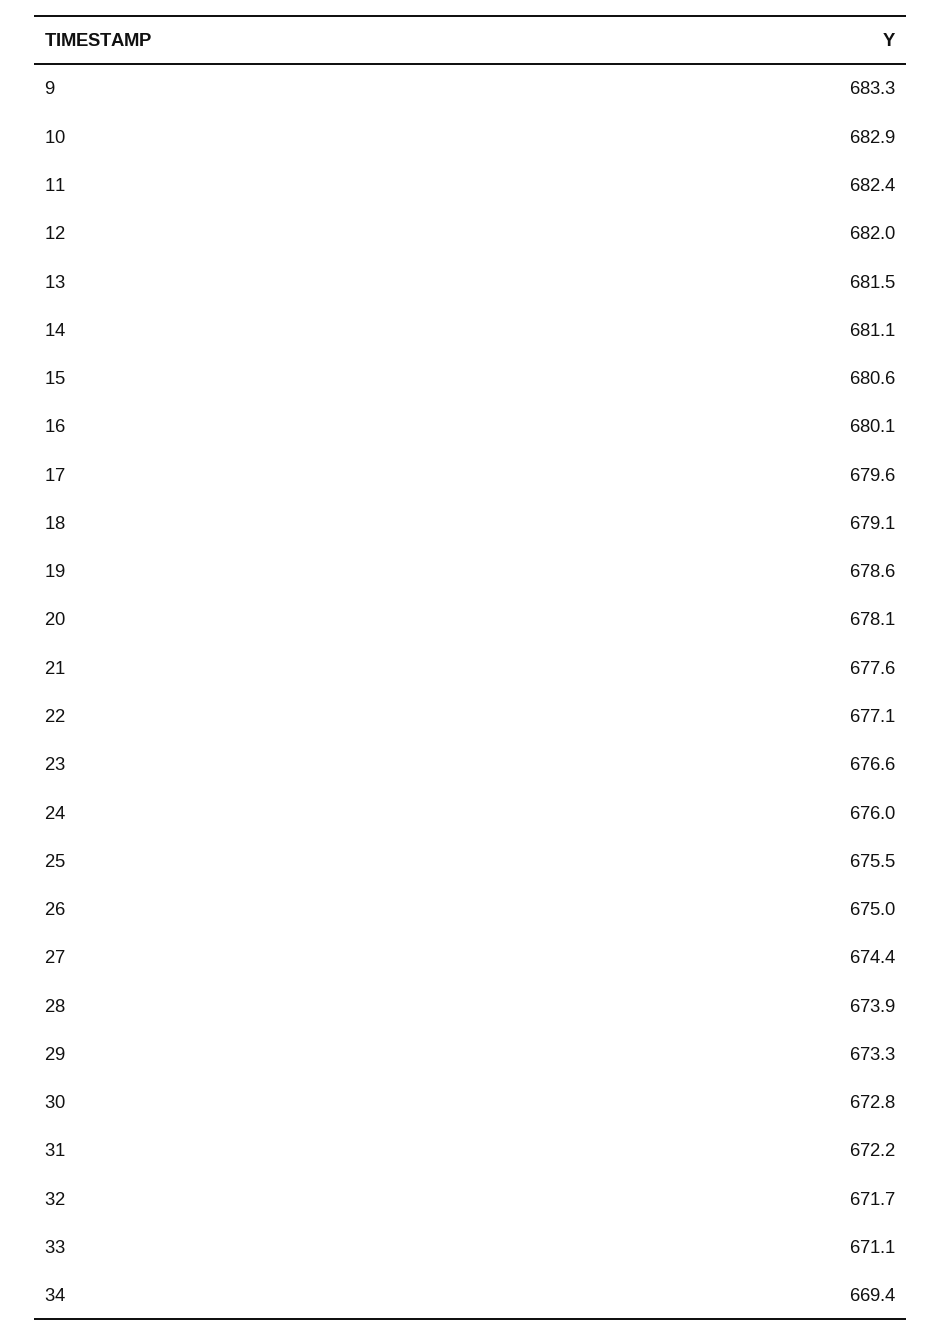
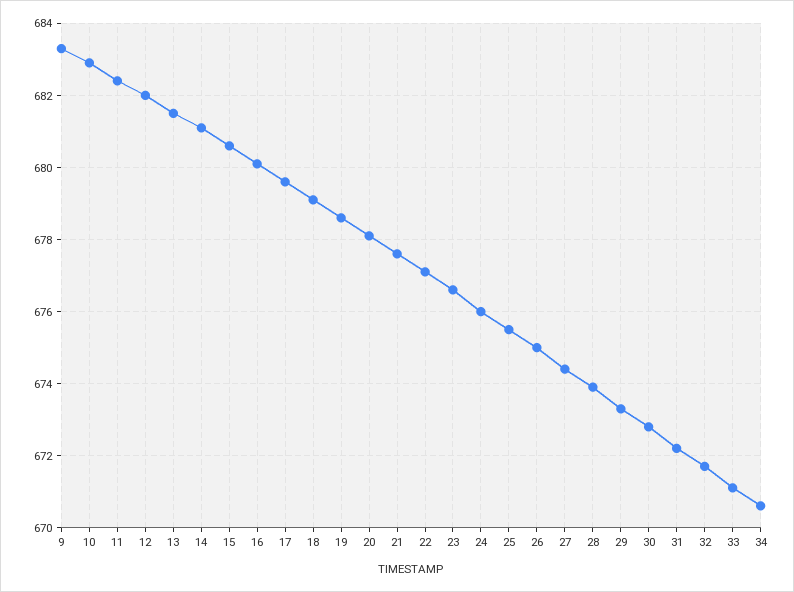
  {
    "9": 683.3,
    "10": 682.9,
    "11": 682.4,
    "12": 682,
    "13": 681.5,
    "14": 681.1,
    "15": 680.6,
    "16": 680.1,
    "17": 679.6,
    "18": 679.1,
    "19": 678.6,
    "20": 678.1,
    "21": 677.6,
    "22": 677.1,
    "23": 676.6,
    "24": 676,
    "25": 675.5,
    "26": 675,
    "27": 674.4,
    "28": 673.9,
    "29": 673.3,
    "30": 672.8,
    "31": 672.2,
    "32": 671.7,
    "33": 671.1,
-   "34": 669.4
+   "34": 670.5
  }

